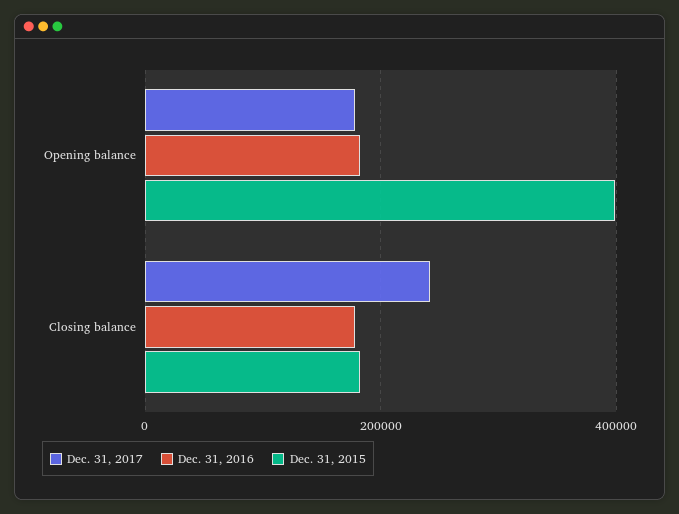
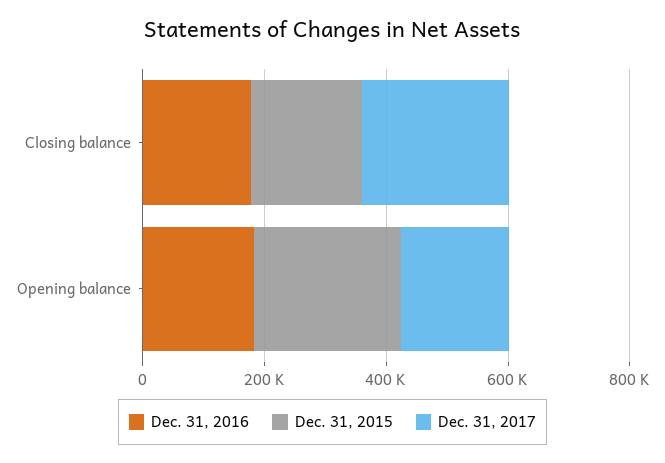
  {
    "Dec. 31, 2017": {
      "Opening balance": 180000,
      "Closing balance": 240000
    },
    "Dec. 31, 2016": {
      "Opening balance": 180000,
      "Closing balance": 180000
    },
    "Dec. 31, 2015": {
-     "Opening balance": 400000,
+     "Opening balance": 250000,
      "Closing balance": 180000
    }
  }

